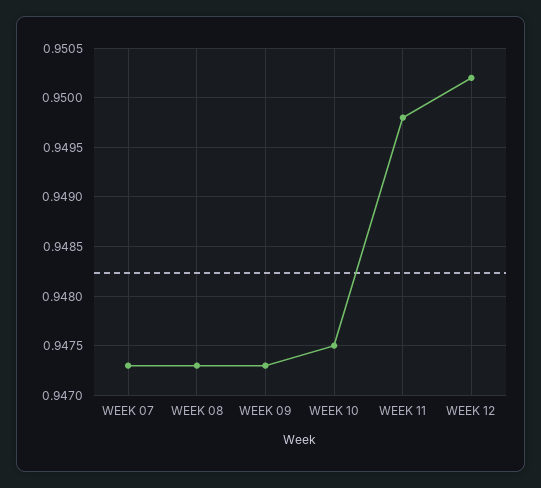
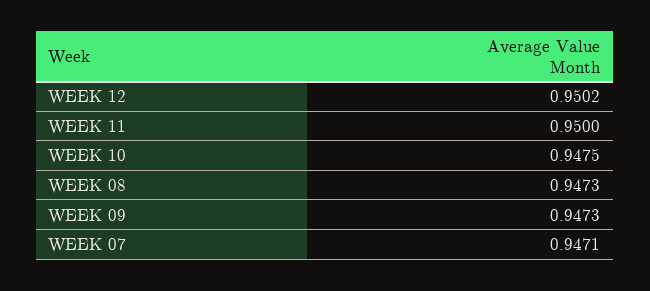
  {
-   "WEEK 07": 0.9473,
+   "WEEK 07": 0.9471,
    "WEEK 08": 0.9473,
    "WEEK 09": 0.9473,
    "WEEK 10": 0.9475,
-   "WEEK 11": 0.9498,
+   "WEEK 11": 0.95,
    "WEEK 12": 0.9502
  }

